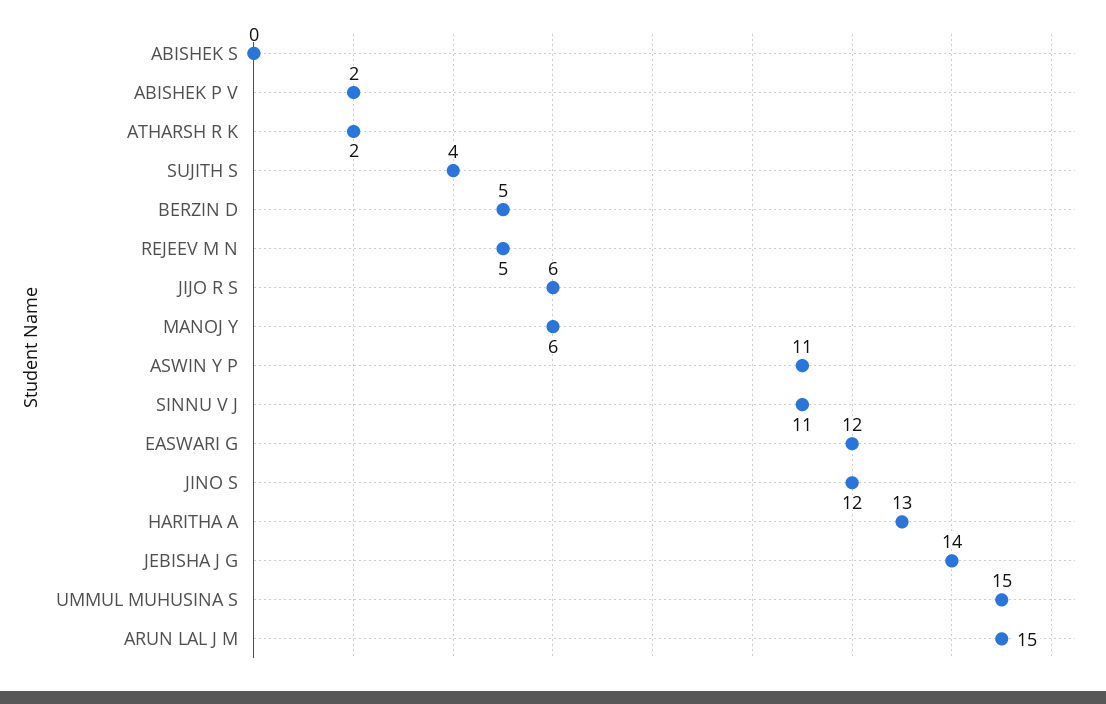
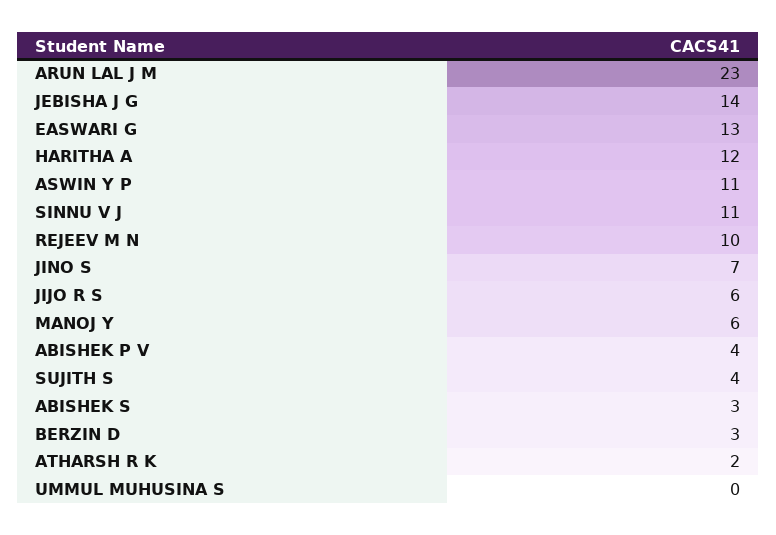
  {
-   "ABISHEK S": 0,
+   "ABISHEK S": 3,
-   "ABISHEK P V": 2,
+   "ABISHEK P V": 4,
    "ATHARSH R K": 2,
    "SUJITH S": 4,
-   "BERZIN D": 5,
+   "BERZIN D": 3,
-   "REJEEV M N": 5,
+   "REJEEV M N": 10,
    "JIJO R S": 6,
    "MANOJ Y": 6,
    "ASWIN Y P": 11,
    "SINNU V J": 11,
-   "EASWARI G": 12,
+   "EASWARI G": 13,
-   "JINO S": 12,
+   "JINO S": 7,
-   "HARITHA A": 13,
+   "HARITHA A": 12,
    "JEBISHA J G": 14,
-   "UMMUL MUHUSINA S": 15,
+   "UMMUL MUHUSINA S": 0,
-   "ARUN LAL J M": 15
+   "ARUN LAL J M": 23
  }

